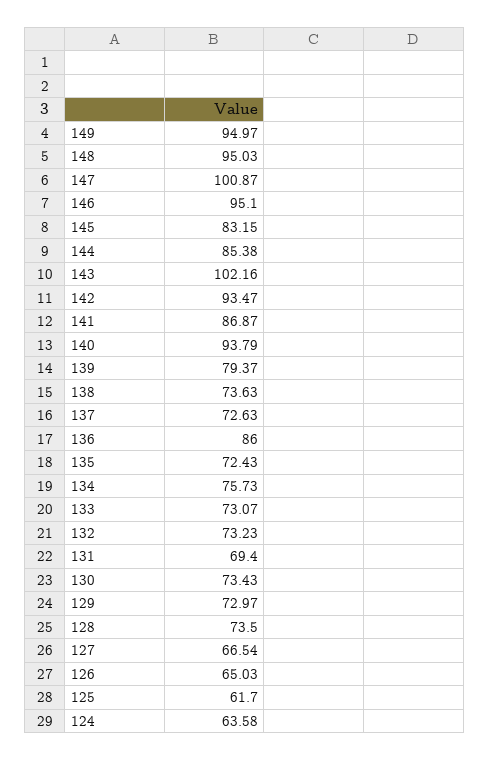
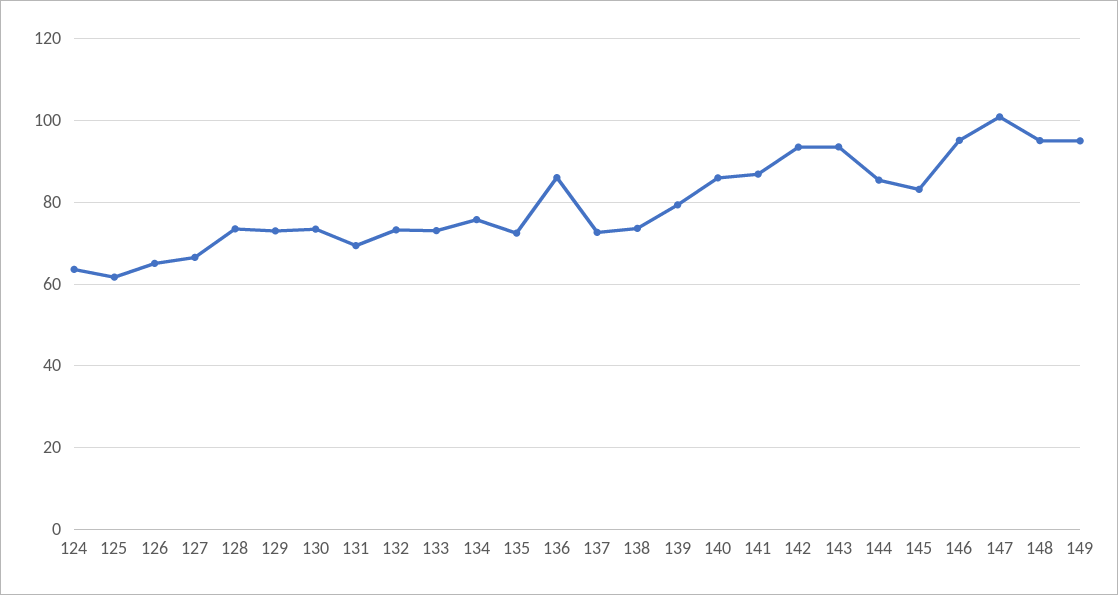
  {
    "149": 94.97,
    "148": 95.03,
    "147": 100.87,
    "146": 95.1,
    "145": 83.15,
    "144": 85.38,
-   "143": 102.16,
+   "143": 94,
    "142": 93.47,
    "141": 86.87,
-   "140": 93.79,
+   "140": 86,
    "139": 79.37,
    "138": 73.63,
    "137": 72.63,
    "136": 86,
    "135": 72.43,
    "134": 75.73,
    "133": 73.07,
    "132": 73.23,
    "131": 69.4,
    "130": 73.43,
    "129": 72.97,
    "128": 73.5,
    "127": 66.54,
    "126": 65.03,
    "125": 61.7,
    "124": 63.58
  }

